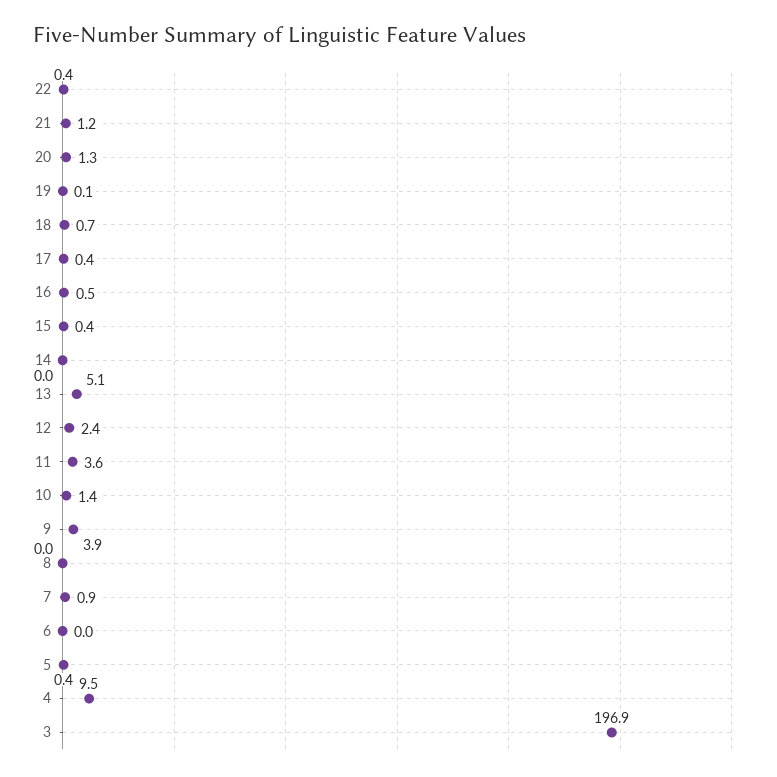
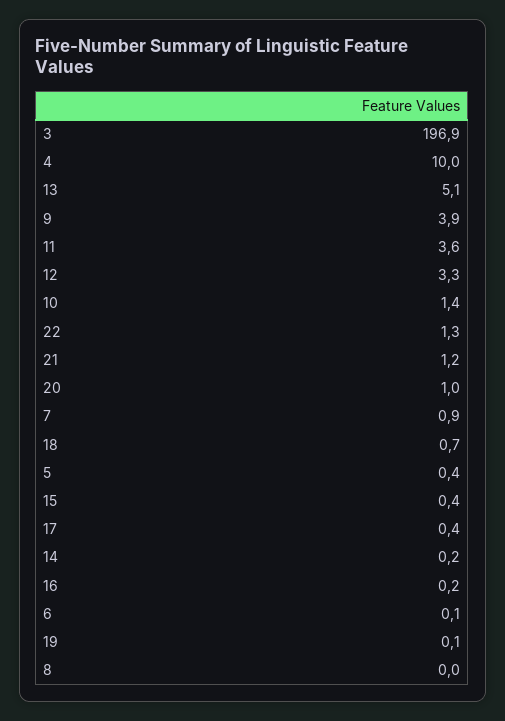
  {
-   "22": 0.4,
+   "22": 1.3,
    "21": 1.2,
-   "20": 1.3,
+   "20": 1,
    "19": 0.1,
    "18": 0.7,
    "17": 0.4,
-   "16": 0.5,
+   "16": 0.2,
    "15": 0.4,
-   "14": 0,
+   "14": 0.2,
    "13": 5.1,
-   "12": 2.4,
+   "12": 3.3,
    "11": 3.6,
    "10": 1.4,
    "9": 3.9,
    "8": 0,
    "7": 0.9,
-   "6": 0,
+   "6": 0.1,
    "5": 0.4,
-   "4": 9.5,
+   "4": 10,
    "3": 196.9
  }

